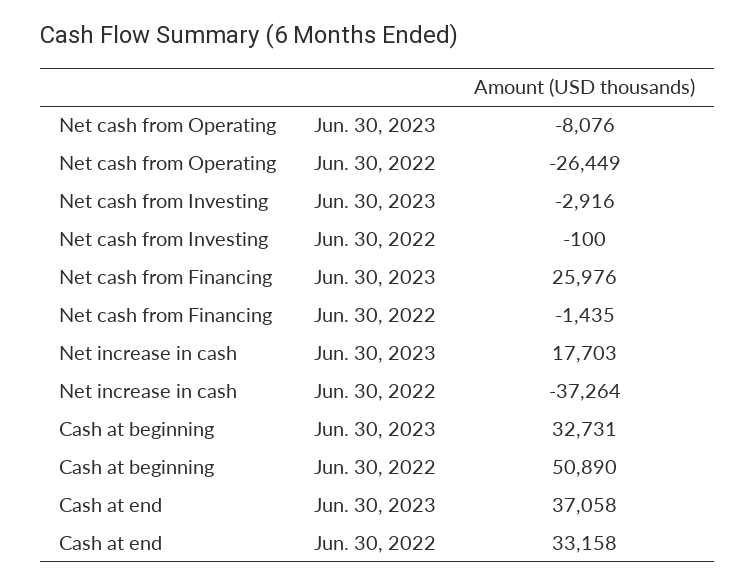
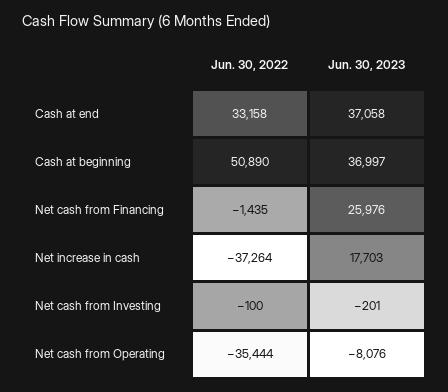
  {
    "Net cash from Operating": {
      "Jun. 30, 2023": -8076,
-     "Jun. 30, 2022": -26449
+     "Jun. 30, 2022": -35444
    },
    "Net cash from Investing": {
-     "Jun. 30, 2023": -2916,
+     "Jun. 30, 2023": -201,
      "Jun. 30, 2022": -100
    },
    "Net cash from Financing": {
      "Jun. 30, 2023": 25976,
      "Jun. 30, 2022": -1435
    },
    "Net increase in cash": {
      "Jun. 30, 2023": 17703,
      "Jun. 30, 2022": -37264
    },
    "Cash at beginning": {
-     "Jun. 30, 2023": 32731,
+     "Jun. 30, 2023": 36997,
      "Jun. 30, 2022": 50890
    },
    "Cash at end": {
      "Jun. 30, 2023": 37058,
      "Jun. 30, 2022": 33158
    }
  }

